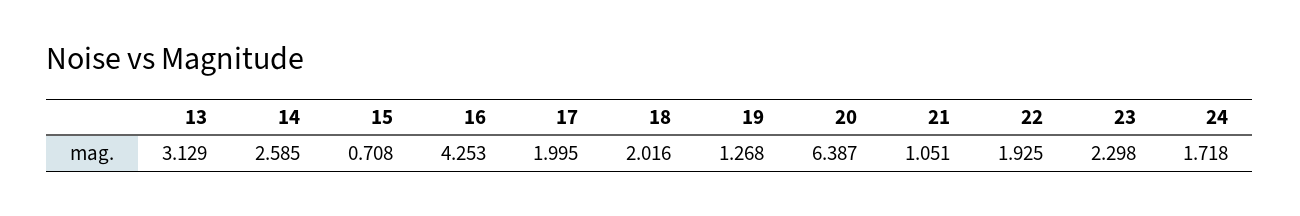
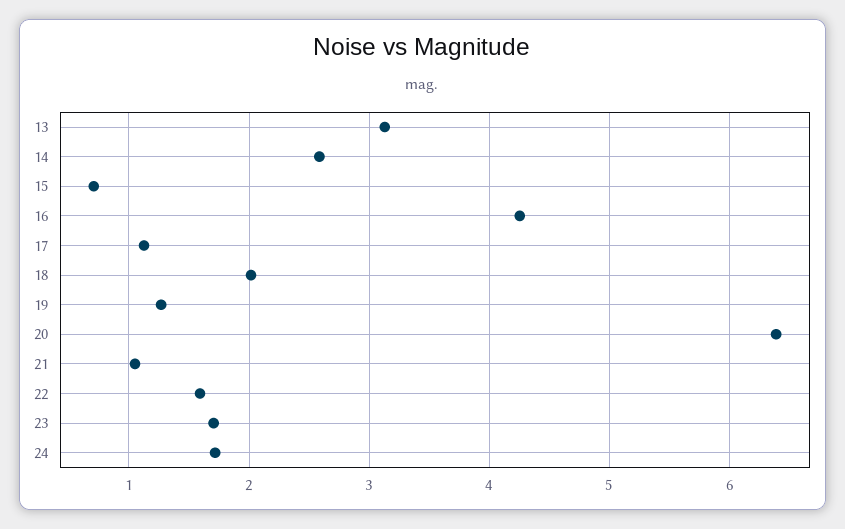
  {
    "13": 3.129,
    "14": 2.585,
    "15": 0.708,
    "16": 4.253,
-   "17": 1.995,
+   "17": 1.1,
    "18": 2.016,
    "19": 1.268,
    "20": 6.387,
    "21": 1.051,
-   "22": 1.925,
+   "22": 1.6,
-   "23": 2.298,
+   "23": 1.7,
    "24": 1.718
  }

